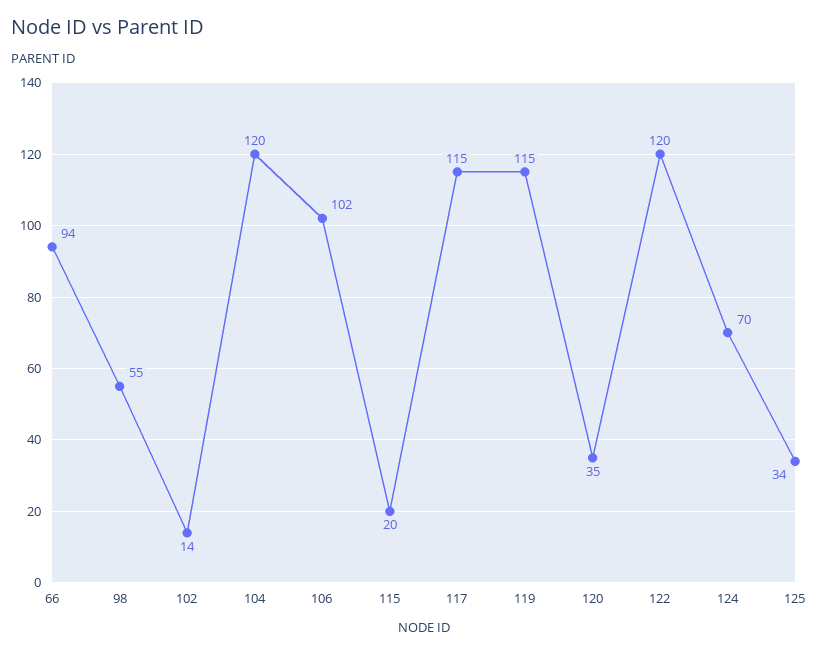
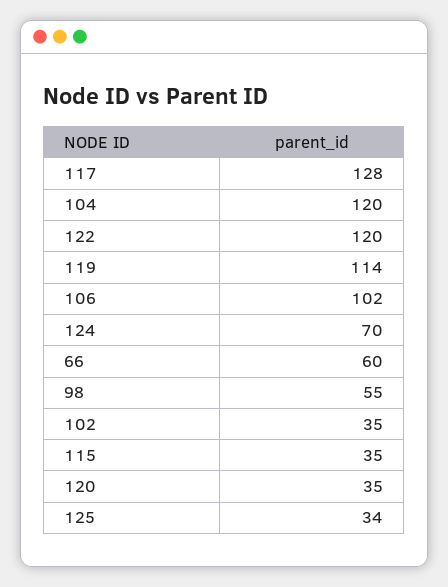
  {
-   "66": 94,
+   "66": 60,
    "98": 55,
-   "102": 14,
+   "102": 35,
    "104": 120,
    "106": 102,
-   "115": 20,
+   "115": 35,
-   "117": 115,
+   "117": 128,
-   "119": 115,
+   "119": 114,
    "120": 35,
    "122": 120,
    "124": 70,
    "125": 34
  }

